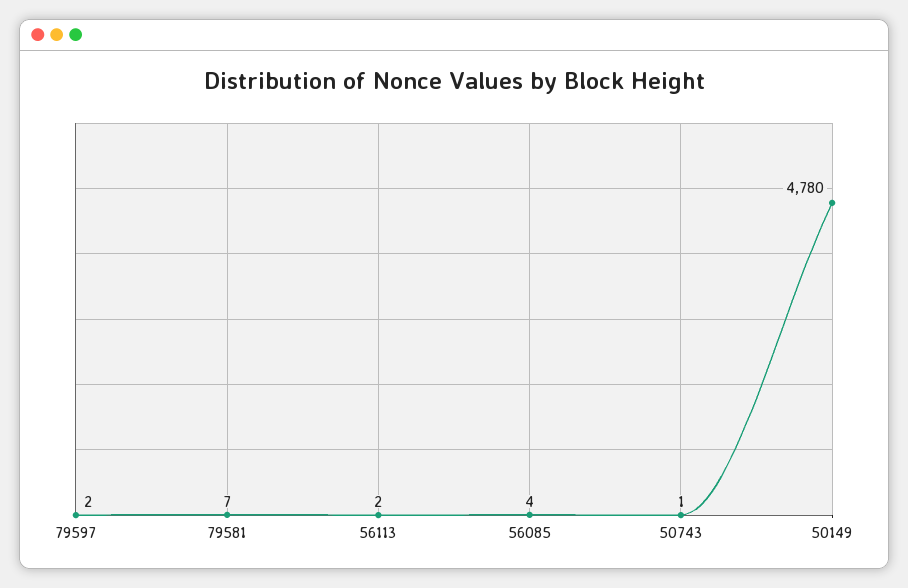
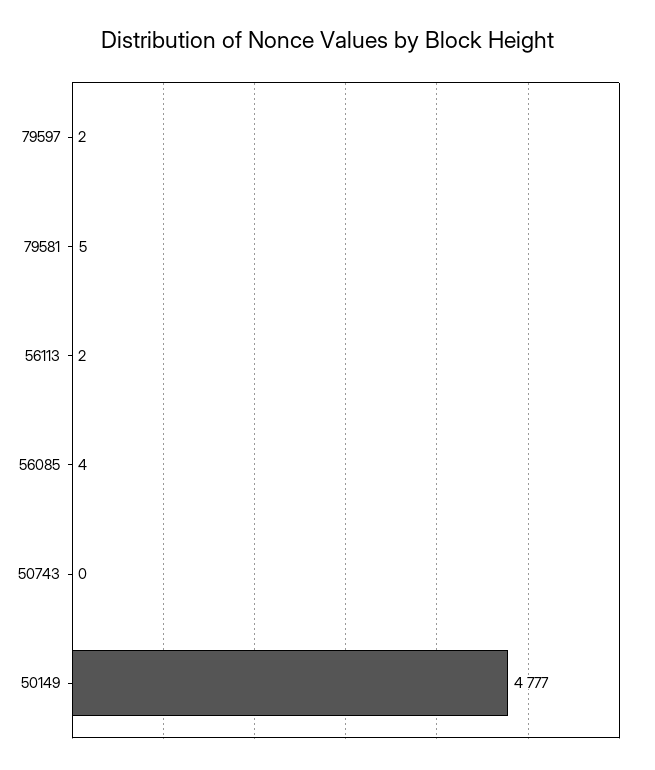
  {
    "79597": 2,
-   "79581": 7,
+   "79581": 5,
    "56113": 2,
    "56085": 4,
-   "50743": 1,
+   "50743": 0,
-   "50149": 4780
+   "50149": 4777
  }

